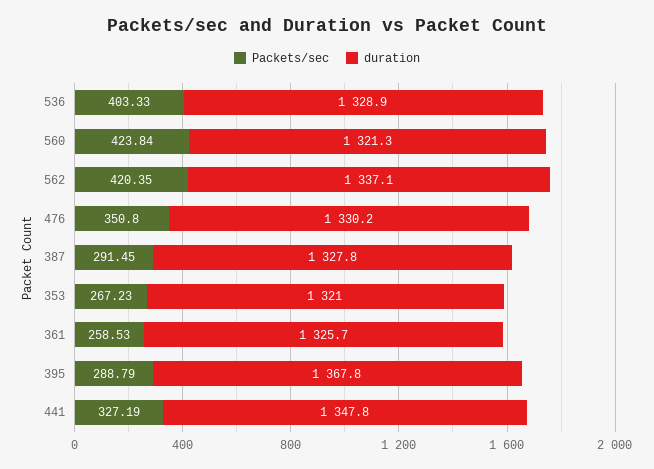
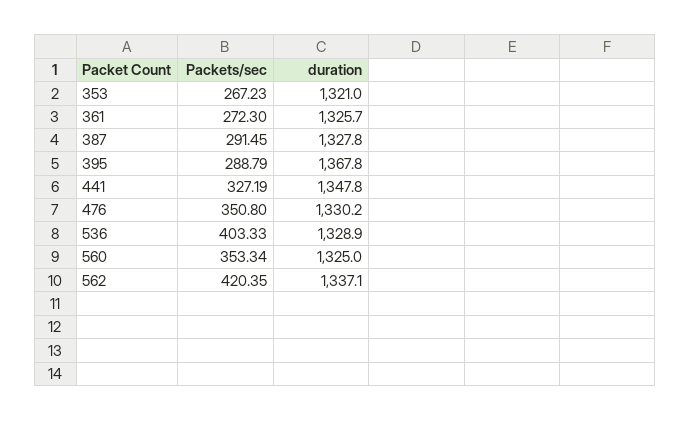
  {
    "Packets/sec": {
      "536": 403.33,
-     "560": 423.84,
+     "560": 353.34,
      "562": 420.35,
      "476": 350.8,
      "387": 291.45,
      "353": 267.23,
-     "361": 258.53,
+     "361": 272.3,
      "395": 288.79,
      "441": 327.19
    },
    "duration": {
      "536": 1328.9,
-     "560": 1321.3,
+     "560": 1325,
      "562": 1337.1,
      "476": 1330.2,
      "387": 1327.8,
      "353": 1321,
      "361": 1325.7,
      "395": 1367.8,
      "441": 1347.8
    }
  }

